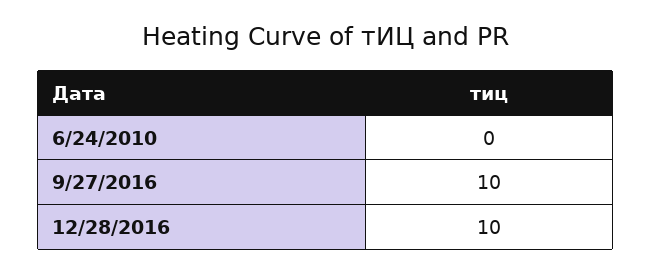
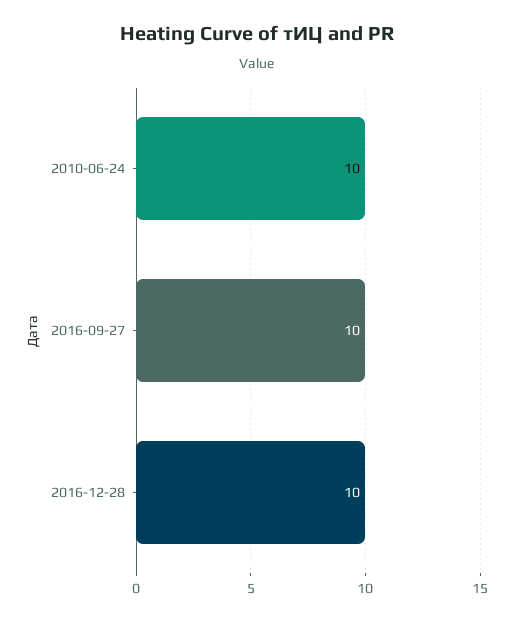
  {
-   "6/24/2010": 0,
+   "6/24/2010": 10,
    "9/27/2016": 10,
    "12/28/2016": 10
  }

